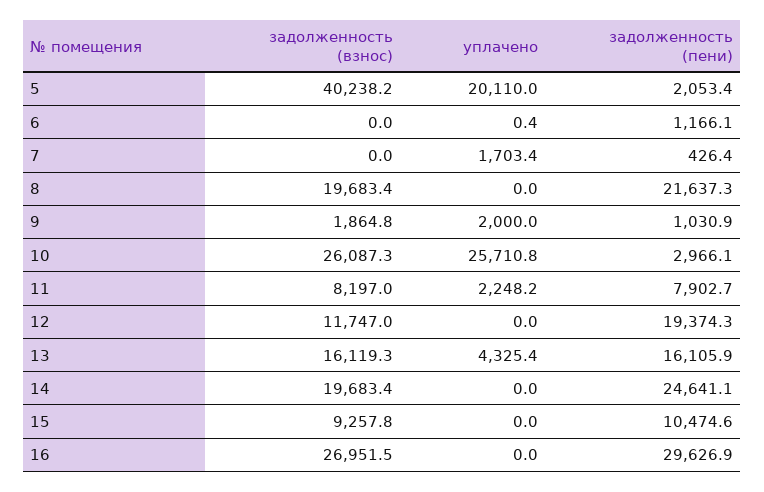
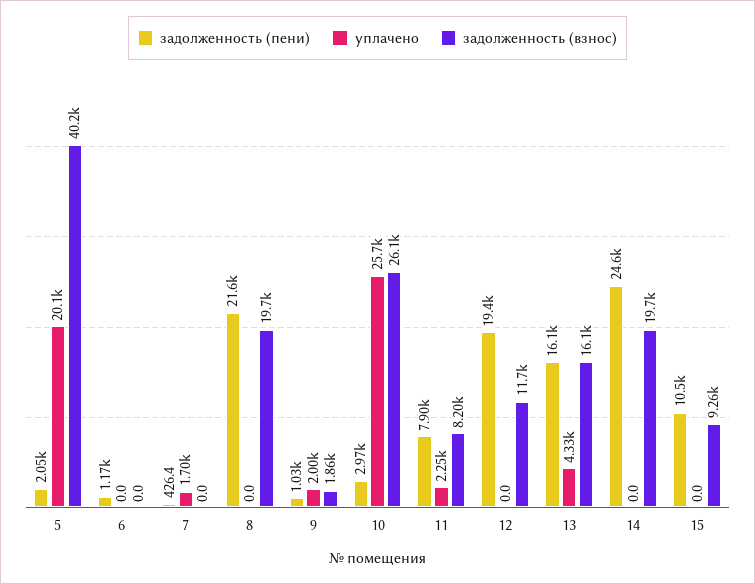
  {
    "задолженность (взнос)": {
      "5": 40238.2,
      "6": 0,
      "7": 0,
      "8": 19683.4,
      "9": 1864.8,
      "10": 26087.3,
      "11": 8197,
      "12": 11747,
      "13": 16119.3,
      "14": 19683.4,
-     "15": 9257.8,
+     "15": 9257.8
-     "16": 26951.5
    },
    "уплачено": {
      "5": 20110,
-     "6": 0.4,
+     "6": 0,
      "7": 1703.4,
      "8": 0,
      "9": 2000,
      "10": 25710.8,
      "11": 2248.2,
      "12": 0,
      "13": 4325.4,
      "14": 0,
-     "15": 0,
+     "15": 0
-     "16": 0
    },
    "задолженность (пени)": {
      "5": 2053.4,
      "6": 1166.1,
      "7": 426.4,
      "8": 21637.3,
      "9": 1030.9,
      "10": 2966.1,
      "11": 7902.7,
      "12": 19374.3,
      "13": 16105.9,
      "14": 24641.1,
-     "15": 10474.6,
+     "15": 10474.6
-     "16": 29626.9
    }
  }

